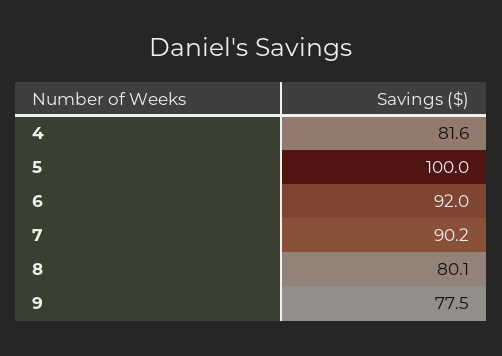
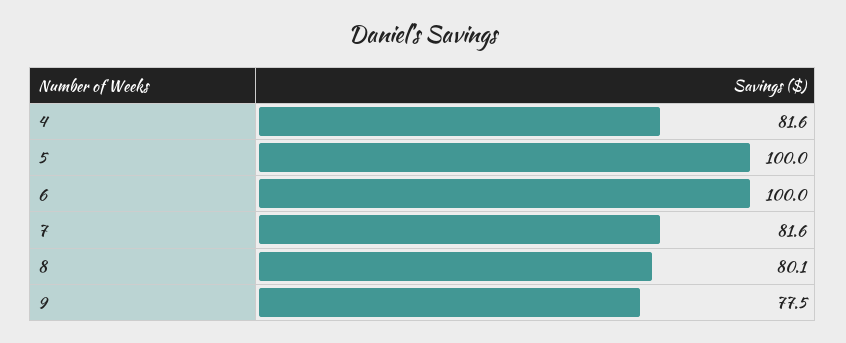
  {
    "4": 81.6,
    "5": 100,
-   "6": 92,
+   "6": 100,
-   "7": 90.2,
+   "7": 81.6,
    "8": 80.1,
    "9": 77.5
  }

